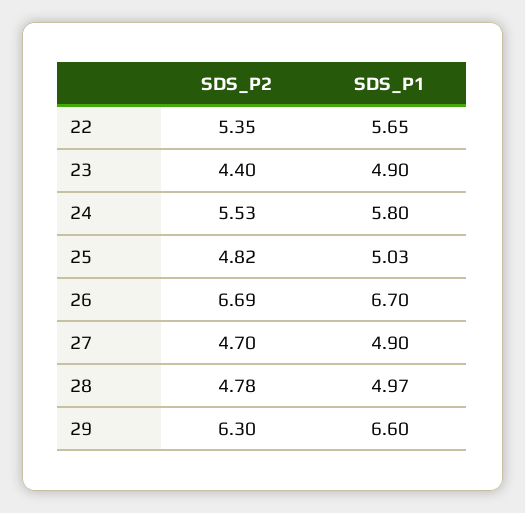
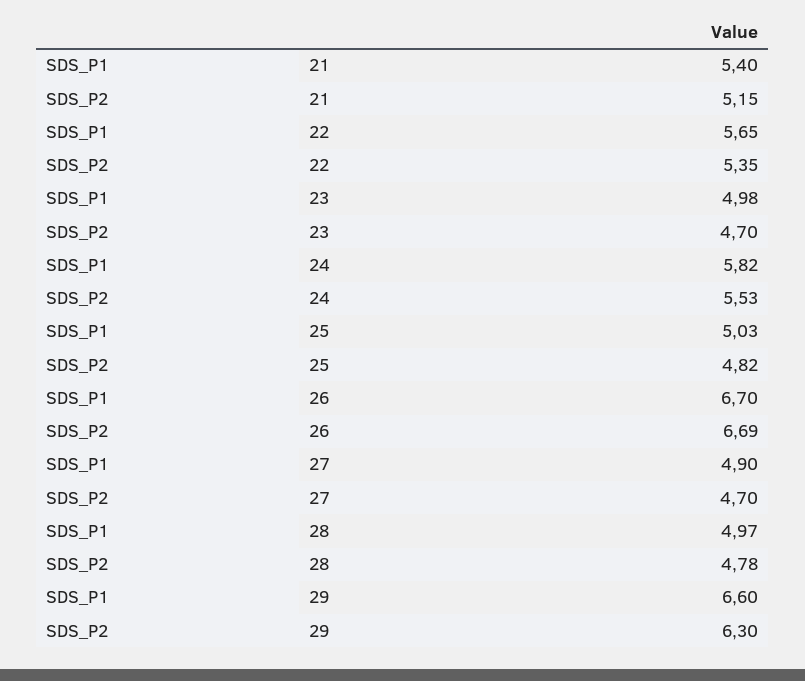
  {
    "SDS_P2": {
      "22": 5.35,
-     "23": 4.4,
+     "23": 4.7,
      "24": 5.53,
      "25": 4.82,
      "26": 6.69,
      "27": 4.7,
      "28": 4.78,
-     "29": 6.3
+     "29": 6.3,
+     "21": 5.15
    },
    "SDS_P1": {
      "22": 5.65,
-     "23": 4.9,
+     "23": 4.98,
-     "24": 5.8,
+     "24": 5.82,
      "25": 5.03,
      "26": 6.7,
      "27": 4.9,
      "28": 4.97,
-     "29": 6.6
+     "29": 6.6,
+     "21": 5.4
    }
  }

